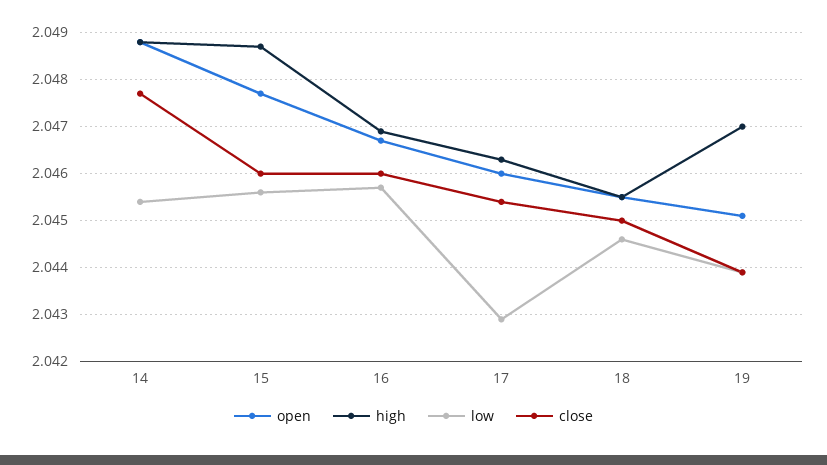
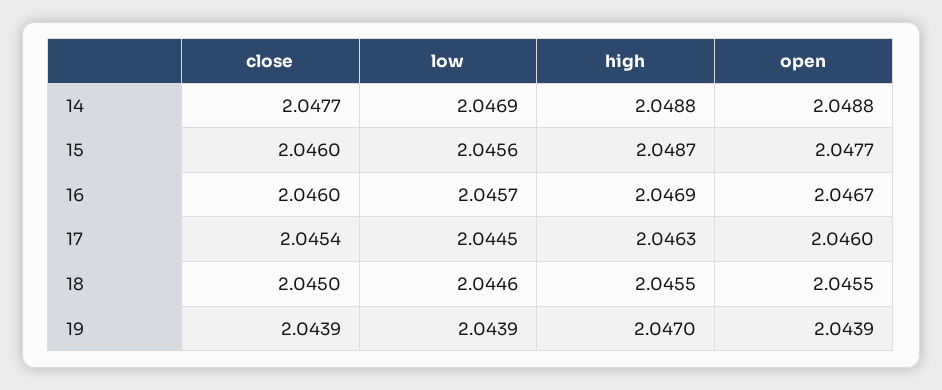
  {
    "open": {
      "14": 2.0488,
      "15": 2.0477,
      "16": 2.0467,
      "17": 2.046,
      "18": 2.0455,
-     "19": 2.045
+     "19": 2.0439
    },
    "high": {
      "14": 2.0488,
      "15": 2.0487,
      "16": 2.0469,
      "17": 2.0463,
      "18": 2.0455,
      "19": 2.047
    },
    "low": {
-     "14": 2.0455,
+     "14": 2.0469,
      "15": 2.0456,
      "16": 2.0457,
-     "17": 2.043,
+     "17": 2.0445,
      "18": 2.0446,
      "19": 2.0439
    },
    "close": {
      "14": 2.0477,
      "15": 2.046,
      "16": 2.046,
      "17": 2.0454,
      "18": 2.045,
      "19": 2.0439
    }
  }

